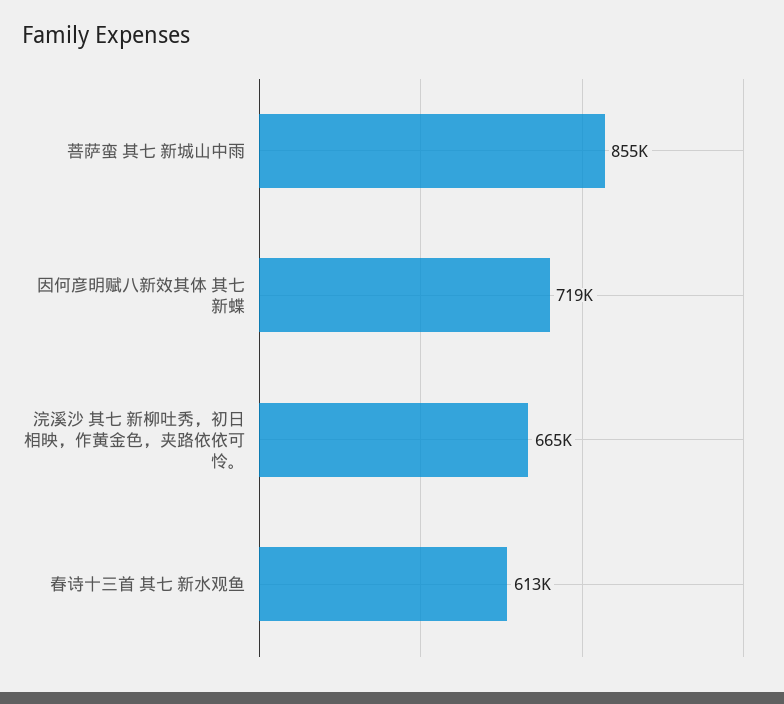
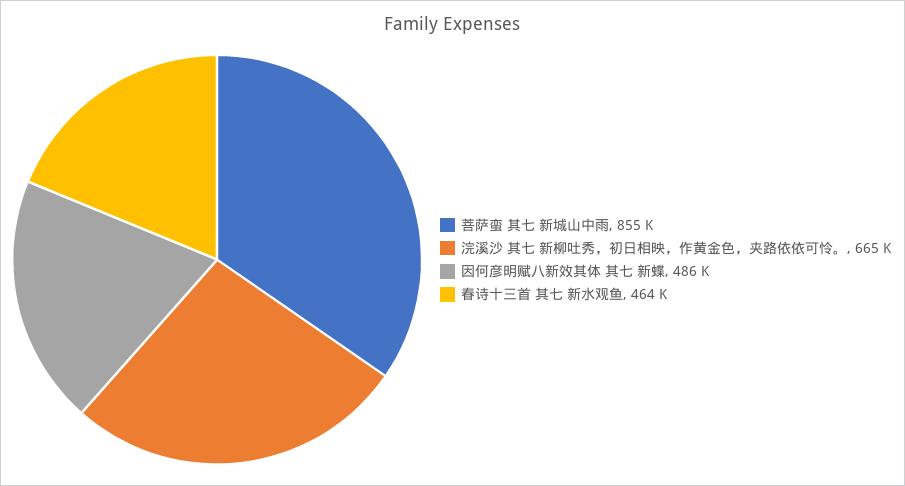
  {
    "菩萨蛮 其七 新城山中雨": 855000,
-   "因何彦明赋八新效其体 其七 新蝶": 719000,
+   "因何彦明赋八新效其体 其七 新蝶": 486000,
    "浣溪沙 其七 新柳吐秀，初日相映，作黄金色，夹路依依可怜。": 665000,
-   "春诗十三首 其七 新水观鱼": 613000
+   "春诗十三首 其七 新水观鱼": 464000
  }

